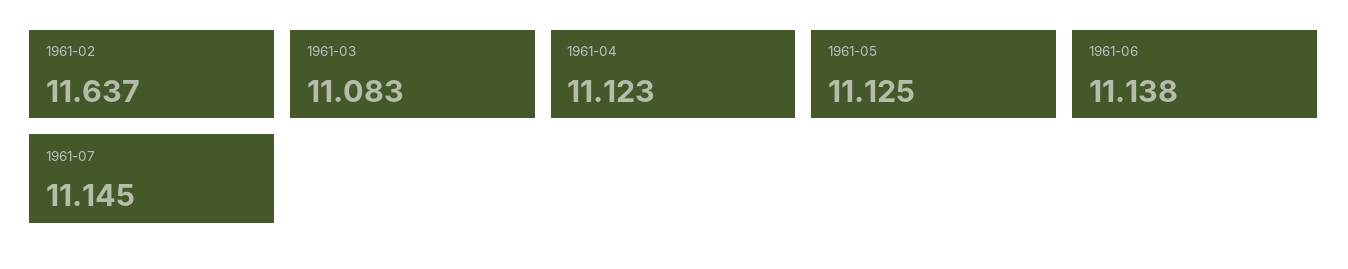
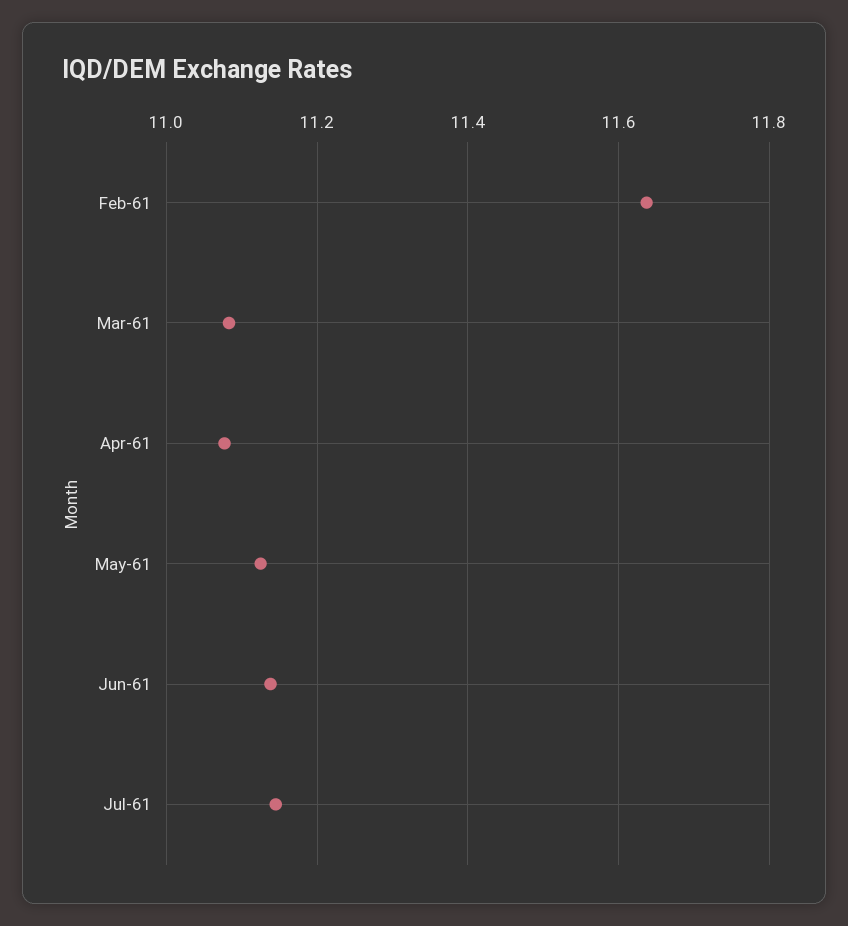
  {
    "1961-02": 11.637,
    "1961-03": 11.083,
-   "1961-04": 11.123,
+   "1961-04": 11.08,
    "1961-05": 11.125,
    "1961-06": 11.138,
    "1961-07": 11.145
  }

